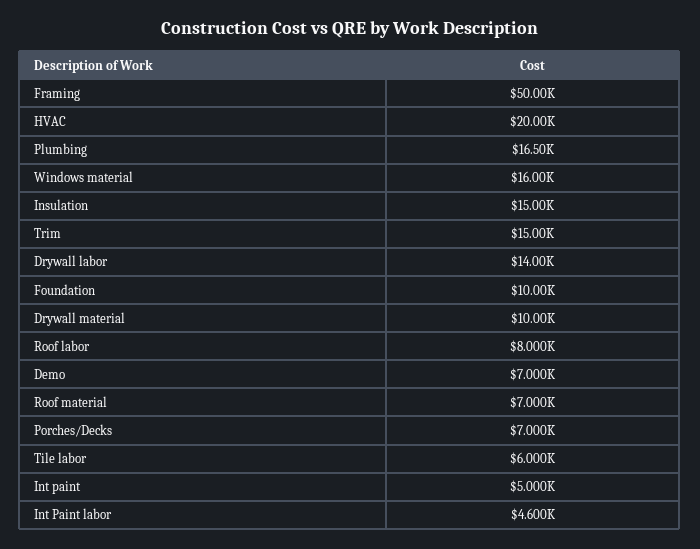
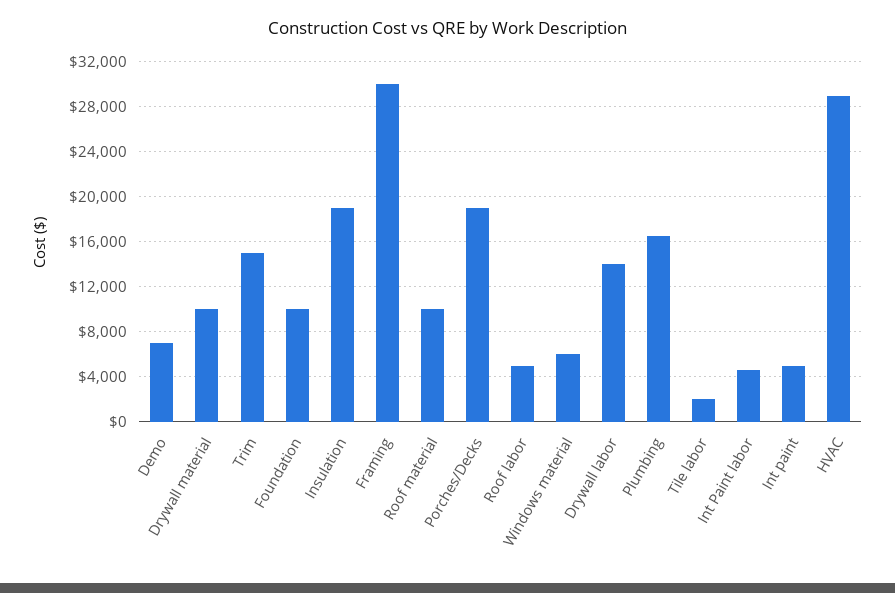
  {
-   "Framing": 50000,
+   "Framing": 30000,
-   "HVAC": 20000,
+   "HVAC": 29000,
    "Plumbing": 16500,
-   "Windows material": 16000,
+   "Windows material": 6000,
-   "Insulation": 15000,
+   "Insulation": 19000,
    "Trim": 15000,
    "Drywall labor": 14000,
    "Foundation": 10000,
    "Drywall material": 10000,
-   "Roof labor": 8000,
+   "Roof labor": 5000,
    "Demo": 7000,
-   "Roof material": 7000,
+   "Roof material": 10000,
-   "Porches/Decks": 7000,
+   "Porches/Decks": 19000,
-   "Tile labor": 6000,
+   "Tile labor": 2000,
    "Int paint": 5000,
    "Int Paint labor": 4600
  }

